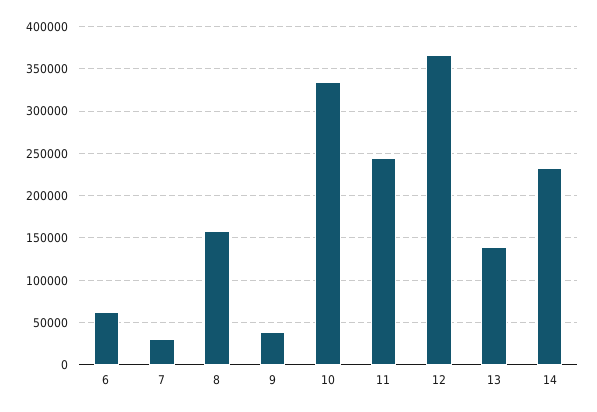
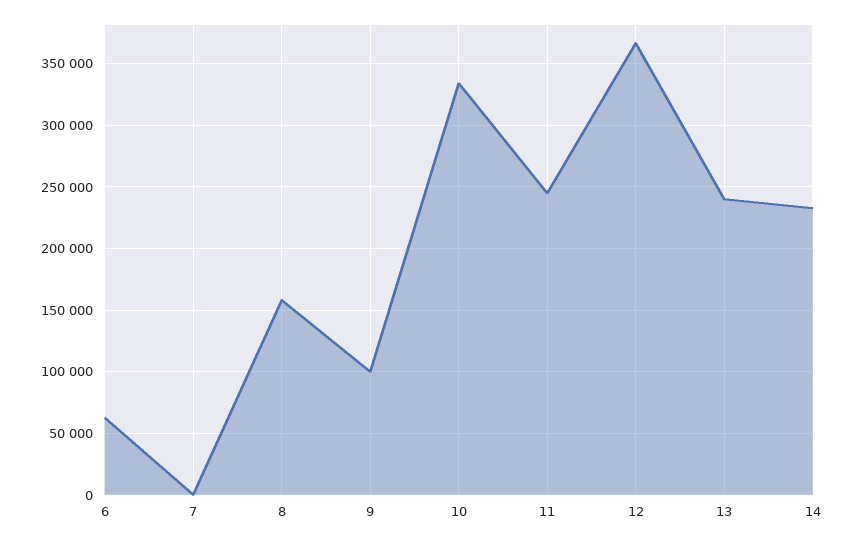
  {
    "6": 65000,
-   "7": 30000,
+   "7": 0,
    "8": 160000,
-   "9": 40000,
+   "9": 100000,
    "10": 335000,
    "11": 245000,
    "12": 365000,
-   "13": 140000,
+   "13": 240000,
    "14": 235000
  }

